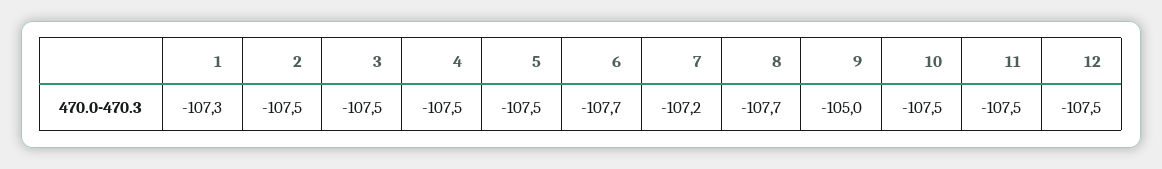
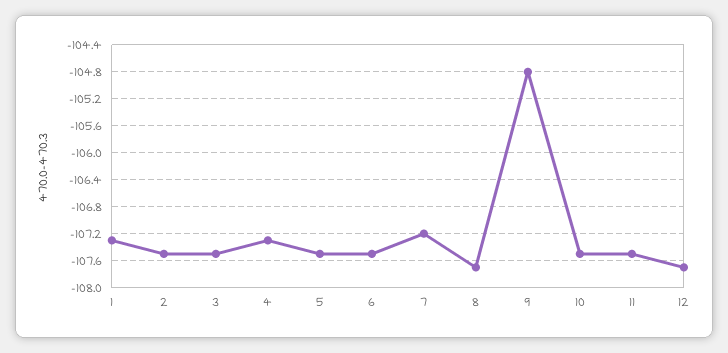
  {
    "1": -107.3,
    "2": -107.5,
    "3": -107.5,
-   "4": -107.5,
+   "4": -107.3,
    "5": -107.5,
-   "6": -107.7,
+   "6": -107.5,
    "7": -107.2,
    "8": -107.7,
-   "9": -105,
+   "9": -104.8,
    "10": -107.5,
    "11": -107.5,
-   "12": -107.5
+   "12": -107.7
  }

